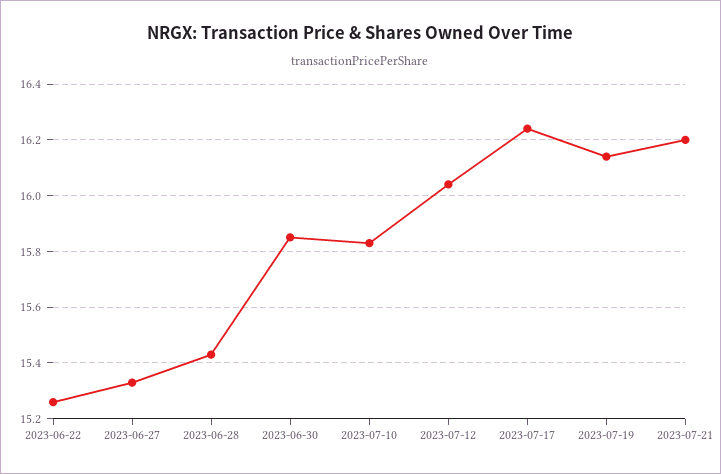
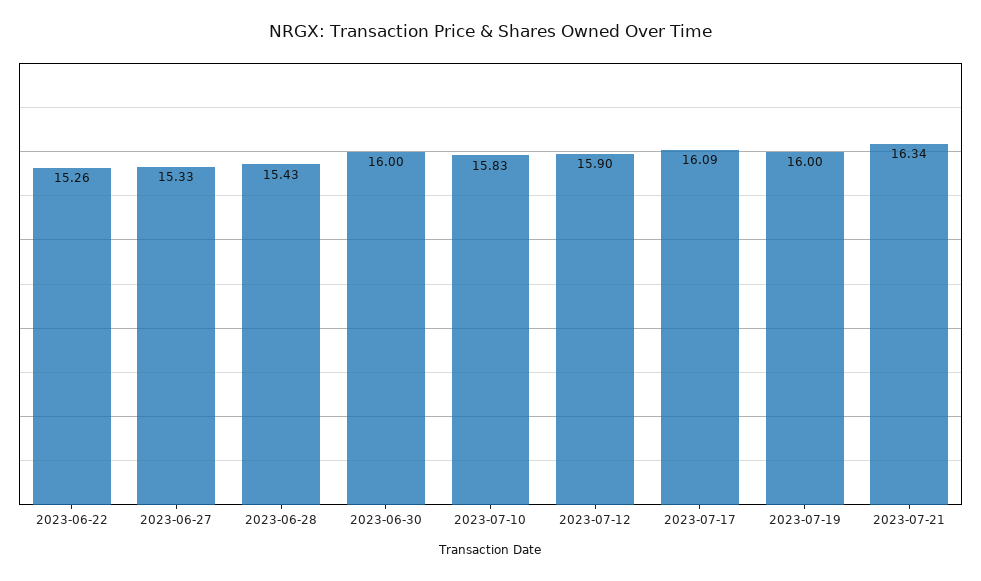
  {
    "2023-06-22": 15.26,
    "2023-06-27": 15.33,
    "2023-06-28": 15.43,
-   "2023-06-30": 15.85,
+   "2023-06-30": 16,
    "2023-07-10": 15.83,
-   "2023-07-12": 16.05,
+   "2023-07-12": 15.9,
-   "2023-07-17": 16.25,
+   "2023-07-17": 16.09,
-   "2023-07-19": 16.15,
+   "2023-07-19": 16,
-   "2023-07-21": 16.2
+   "2023-07-21": 16.34
  }

